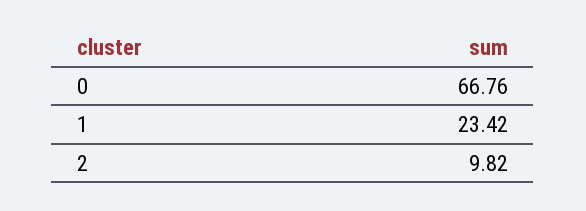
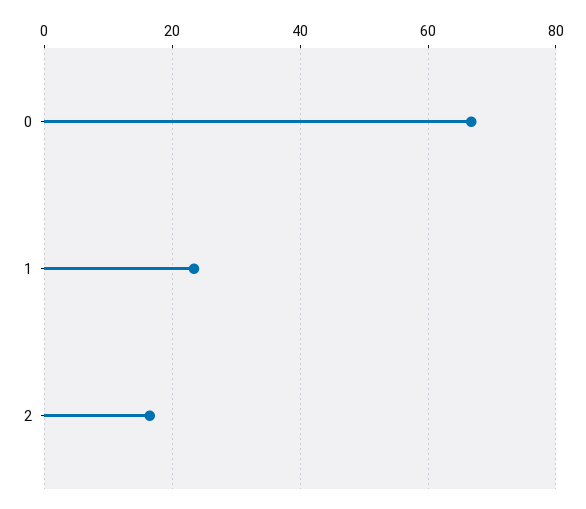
  {
    "0": 66.76,
    "1": 23.42,
-   "2": 9.82
+   "2": 16
  }

